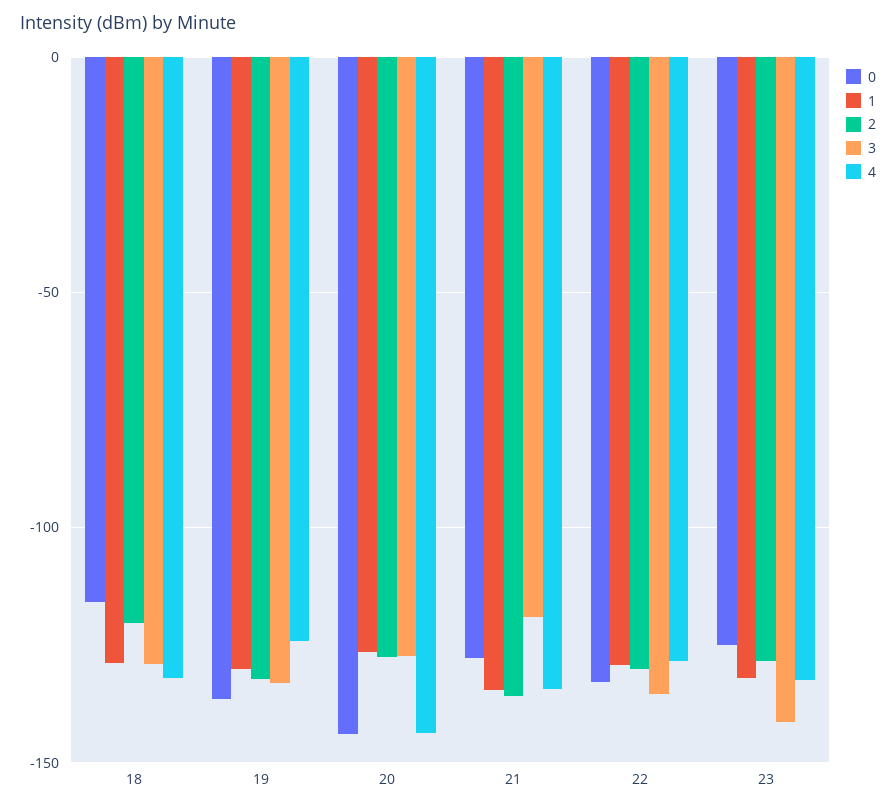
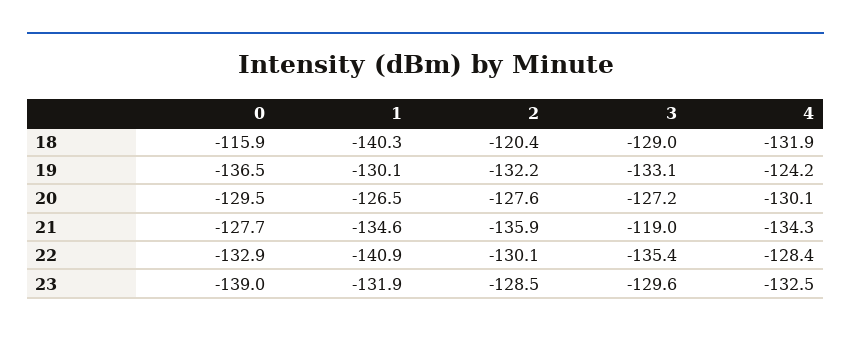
  {
    "0": {
      "18": -115.9,
      "19": -136.5,
-     "20": -145,
+     "20": -129.5,
      "21": -127.7,
      "22": -132.9,
-     "23": -125
+     "23": -139
    },
    "1": {
-     "18": -130,
+     "18": -140.3,
      "19": -130.1,
      "20": -126.5,
      "21": -134.6,
-     "22": -130,
+     "22": -140.9,
      "23": -131.9
    },
    "2": {
      "18": -120.4,
      "19": -132.2,
      "20": -127.6,
      "21": -135.9,
      "22": -130.1,
      "23": -128.5
    },
    "3": {
      "18": -129,
      "19": -133.1,
      "20": -127.2,
      "21": -119,
      "22": -135.4,
-     "23": -140
+     "23": -129.6
    },
    "4": {
      "18": -131.9,
      "19": -124.2,
-     "20": -145,
+     "20": -130.1,
      "21": -134.3,
      "22": -128.4,
      "23": -132.5
    }
  }

